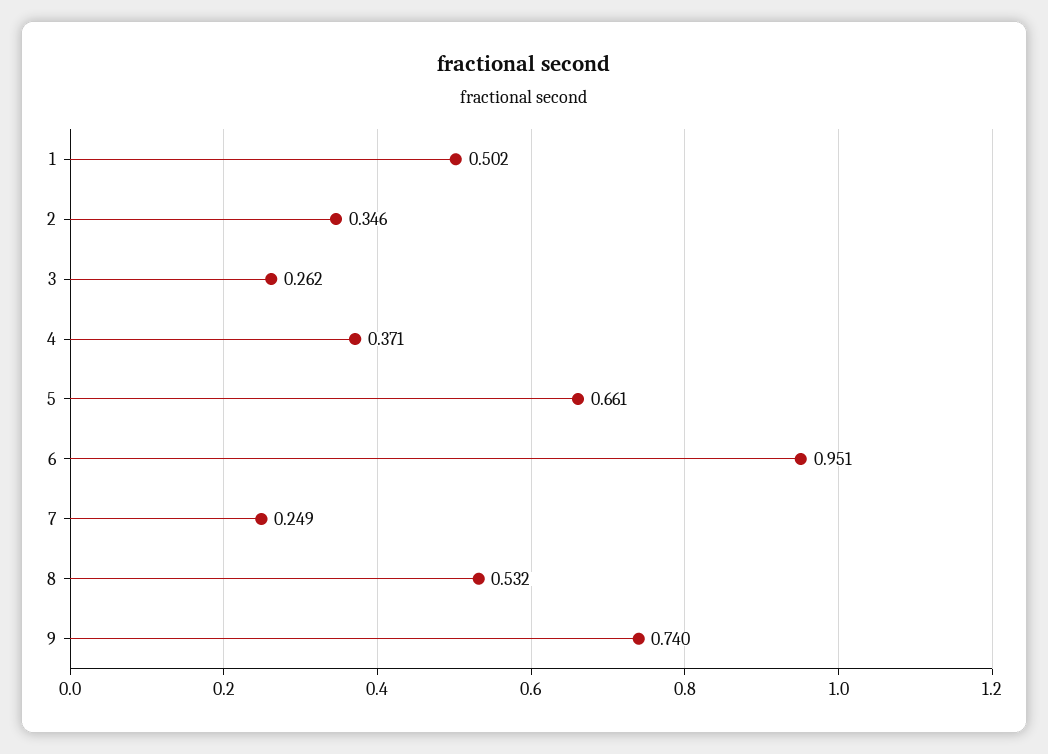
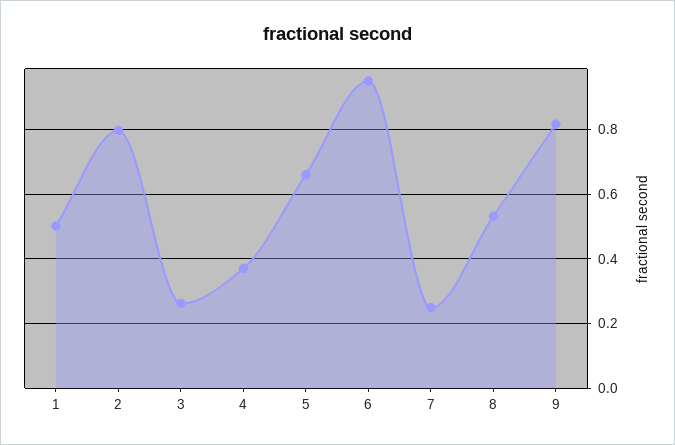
  {
    "1": 0.502,
-   "2": 0.346,
+   "2": 0.8,
    "3": 0.262,
    "4": 0.371,
    "5": 0.661,
    "6": 0.951,
    "7": 0.249,
    "8": 0.532,
-   "9": 0.74
+   "9": 0.82
  }

